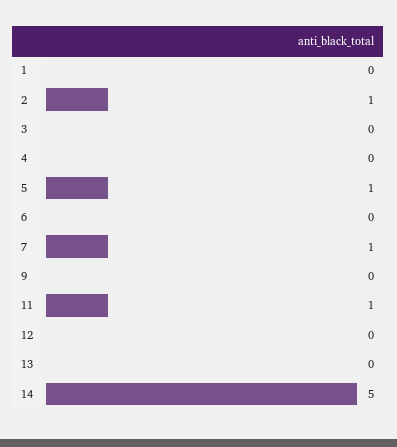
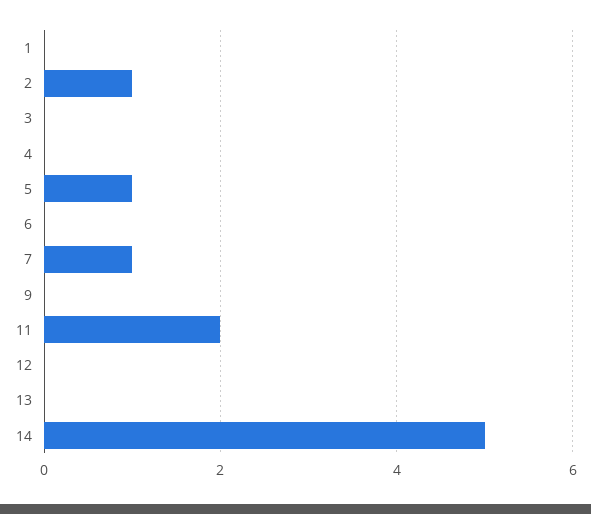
  {
    "1": 0,
    "2": 1,
    "3": 0,
    "4": 0,
    "5": 1,
    "6": 0,
    "7": 1,
    "9": 0,
-   "11": 1,
+   "11": 2,
    "12": 0,
    "13": 0,
    "14": 5
  }

